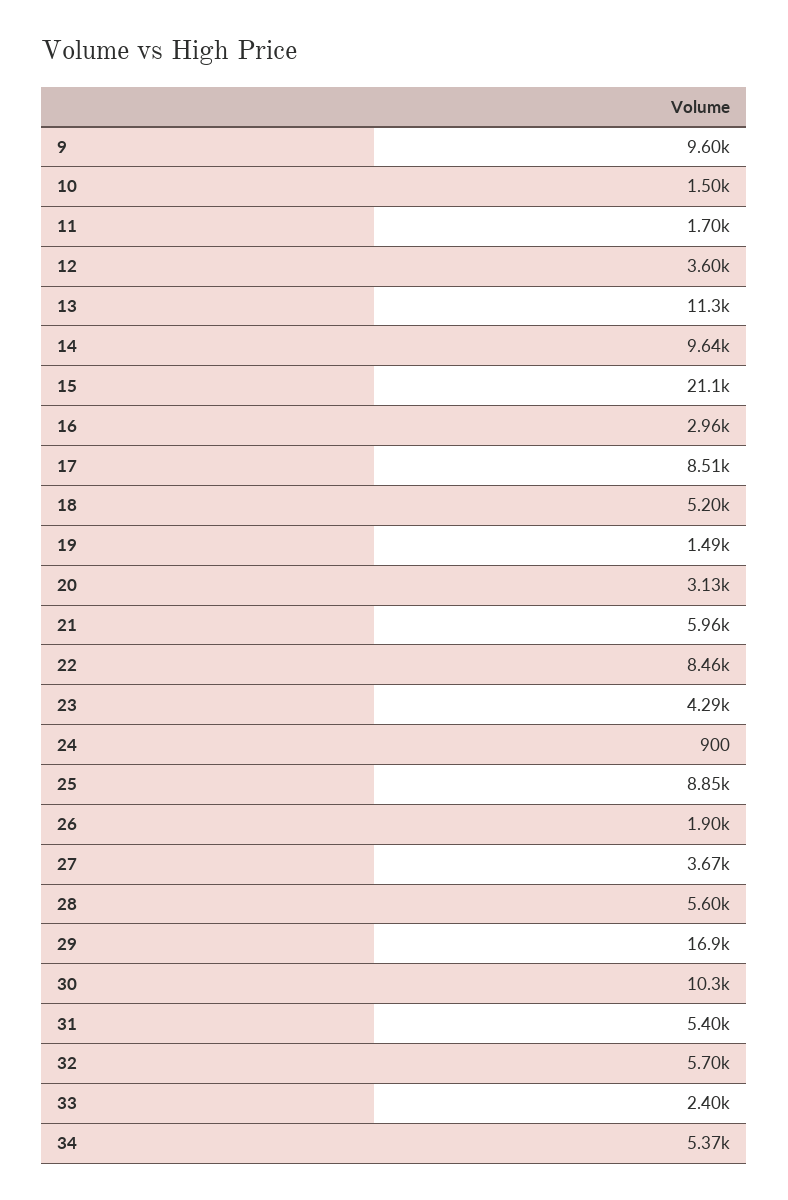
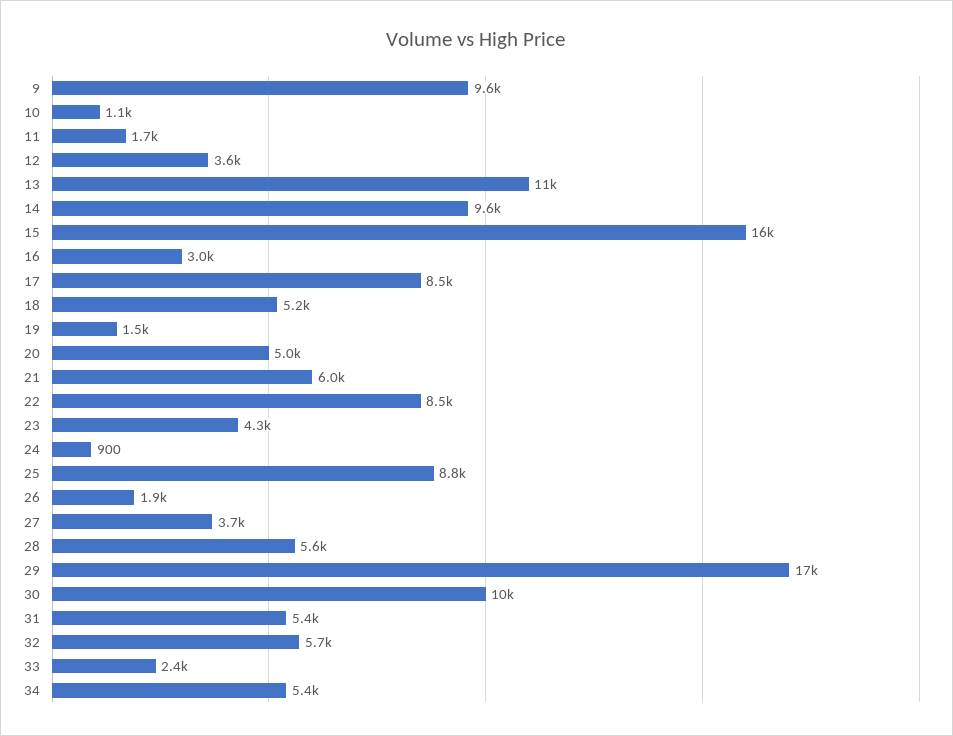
  {
    "9": 9600,
-   "10": 1500,
+   "10": 1100,
    "11": 1700,
    "12": 3600,
    "13": 11300,
    "14": 9640,
-   "15": 21100,
+   "15": 16000,
    "16": 2960,
    "17": 8510,
    "18": 5200,
    "19": 1490,
-   "20": 3130,
+   "20": 5000,
    "21": 5960,
    "22": 8460,
    "23": 4290,
    "24": 900,
    "25": 8850,
    "26": 1900,
    "27": 3670,
    "28": 5600,
    "29": 16900,
    "30": 10300,
    "31": 5400,
    "32": 5700,
    "33": 2400,
    "34": 5370
  }

